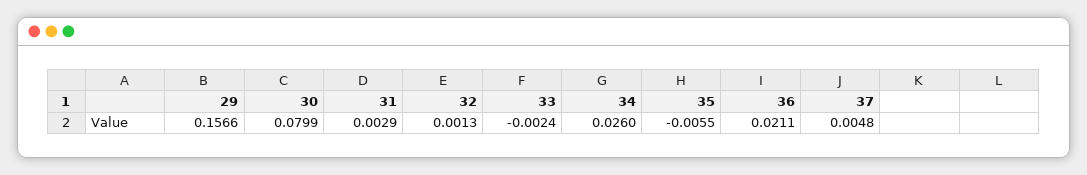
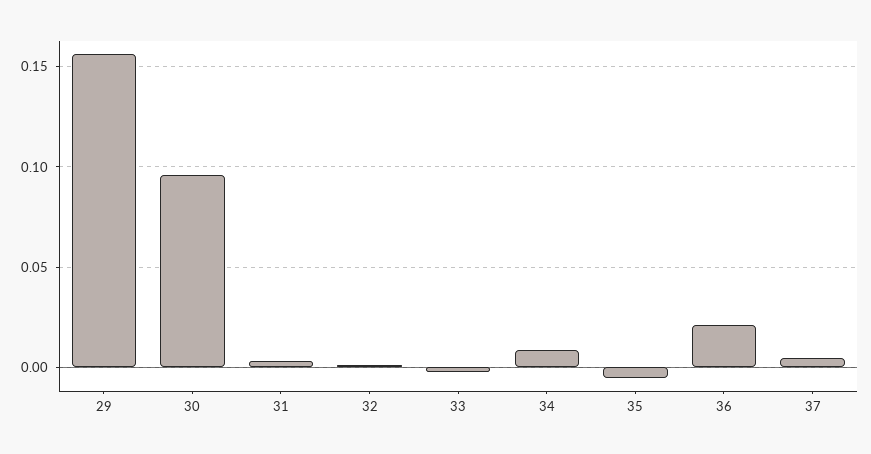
  {
    "29": 0.1566,
-   "30": 0.0799,
+   "30": 0.095,
    "31": 0.0029,
    "32": 0.0013,
    "33": -0.0024,
-   "34": 0.026,
+   "34": 0.01,
    "35": -0.0055,
    "36": 0.0211,
    "37": 0.0048
  }

